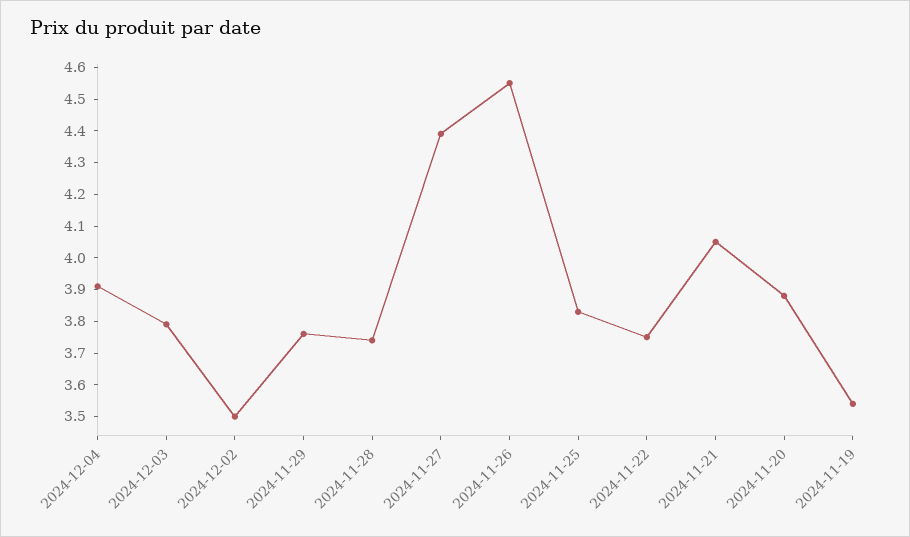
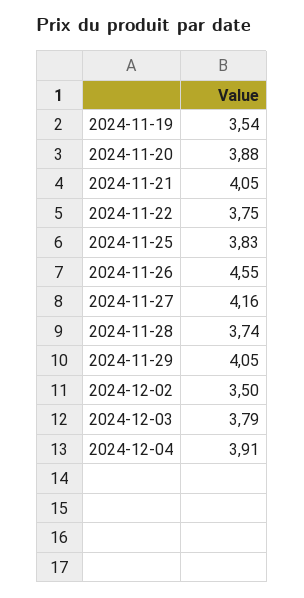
  {
    "2024-12-04": 3.91,
    "2024-12-03": 3.79,
    "2024-12-02": 3.5,
-   "2024-11-29": 3.75,
+   "2024-11-29": 4.05,
    "2024-11-28": 3.74,
-   "2024-11-27": 4.4,
+   "2024-11-27": 4.16,
    "2024-11-26": 4.55,
    "2024-11-25": 3.83,
    "2024-11-22": 3.75,
    "2024-11-21": 4.05,
    "2024-11-20": 3.88,
    "2024-11-19": 3.54
  }

